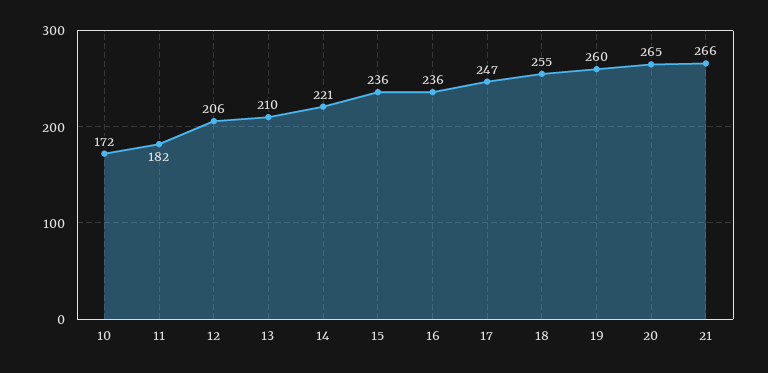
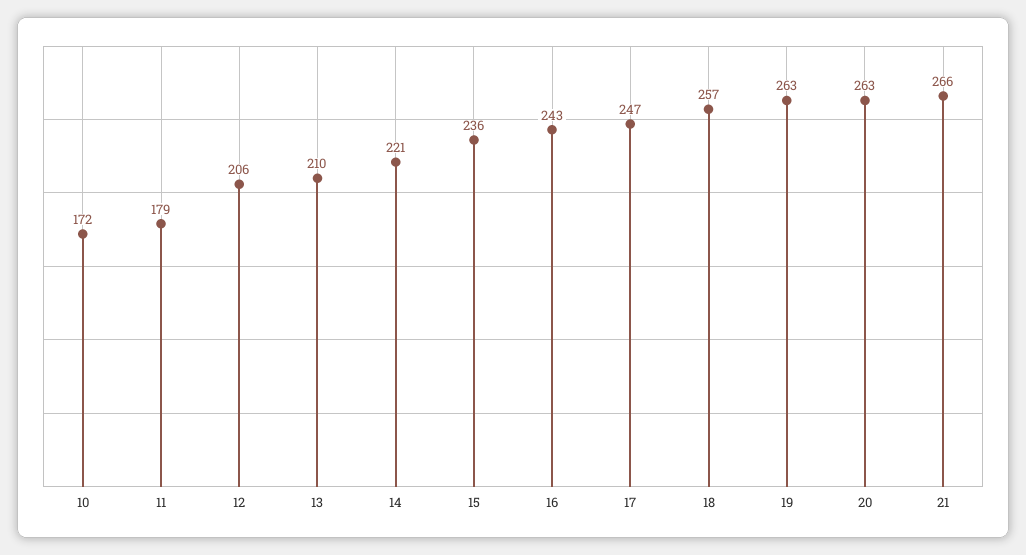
  {
    "10": 172,
-   "11": 182,
+   "11": 179,
    "12": 206,
    "13": 210,
    "14": 221,
    "15": 236,
-   "16": 236,
+   "16": 243,
    "17": 247,
-   "18": 255,
+   "18": 257,
-   "19": 260,
+   "19": 263,
-   "20": 265,
+   "20": 263,
    "21": 266
  }

